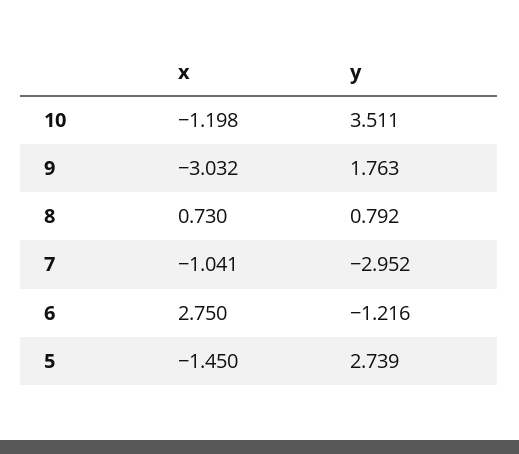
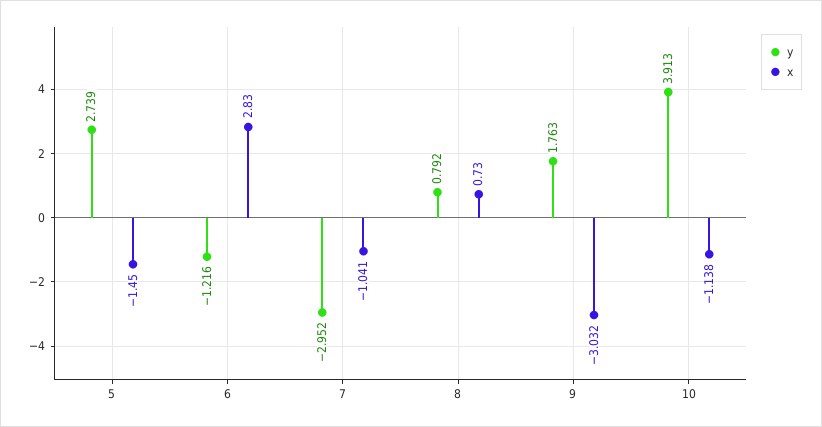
  {
    "x": {
-     "10": -1.198,
+     "10": -1.138,
      "9": -3.032,
      "8": 0.73,
      "7": -1.041,
-     "6": 2.75,
+     "6": 2.83,
      "5": -1.45
    },
    "y": {
-     "10": 3.511,
+     "10": 3.913,
      "9": 1.763,
      "8": 0.792,
      "7": -2.952,
      "6": -1.216,
      "5": 2.739
    }
  }

